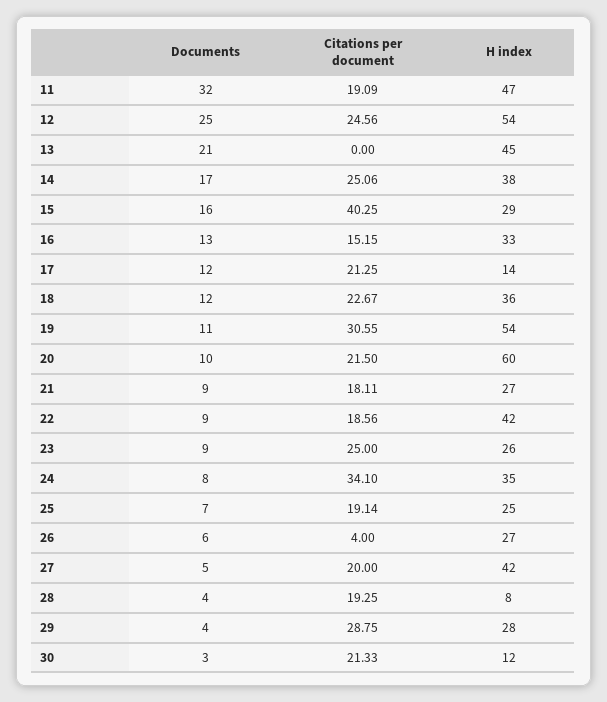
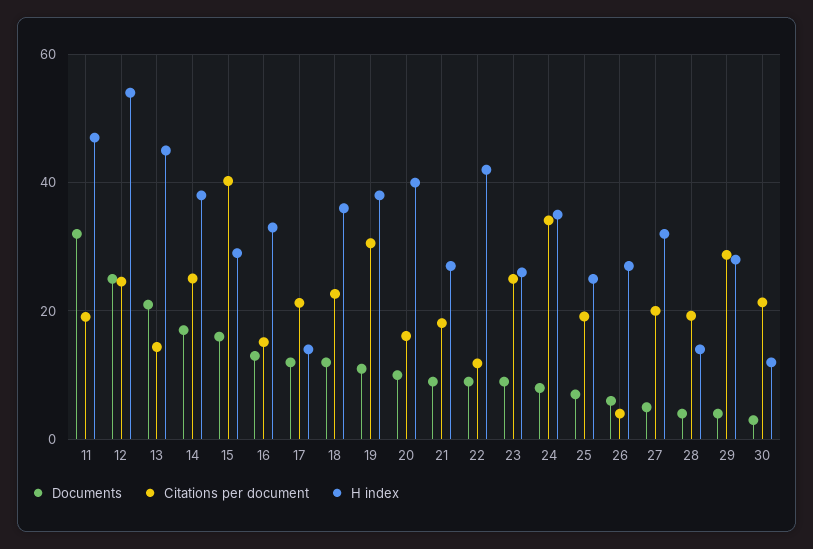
  {
    "Documents": {
      "11": 32,
      "12": 25,
      "13": 21,
      "14": 17,
      "15": 16,
      "16": 13,
      "17": 12,
      "18": 12,
      "19": 11,
      "20": 10,
      "21": 9,
      "22": 9,
      "23": 9,
      "24": 8,
      "25": 7,
      "26": 6,
      "27": 5,
      "28": 4,
      "29": 4,
      "30": 3
    },
    "Citations per document": {
      "11": 19.09,
      "12": 24.56,
-     "13": 0,
+     "13": 14,
      "14": 25.06,
      "15": 40.25,
      "16": 15.15,
      "17": 21.25,
      "18": 22.67,
      "19": 30.55,
-     "20": 21.5,
+     "20": 16,
      "21": 18.11,
-     "22": 18.56,
+     "22": 12,
      "23": 25,
      "24": 34.1,
      "25": 19.14,
      "26": 4,
      "27": 20,
      "28": 19.25,
      "29": 28.75,
      "30": 21.33
    },
    "H index": {
      "11": 47,
      "12": 54,
      "13": 45,
      "14": 38,
      "15": 29,
      "16": 33,
      "17": 14,
      "18": 36,
-     "19": 54,
+     "19": 38,
-     "20": 60,
+     "20": 40,
      "21": 27,
      "22": 42,
      "23": 26,
      "24": 35,
      "25": 25,
      "26": 27,
-     "27": 42,
+     "27": 32,
-     "28": 8,
+     "28": 14,
      "29": 28,
      "30": 12
    }
  }

